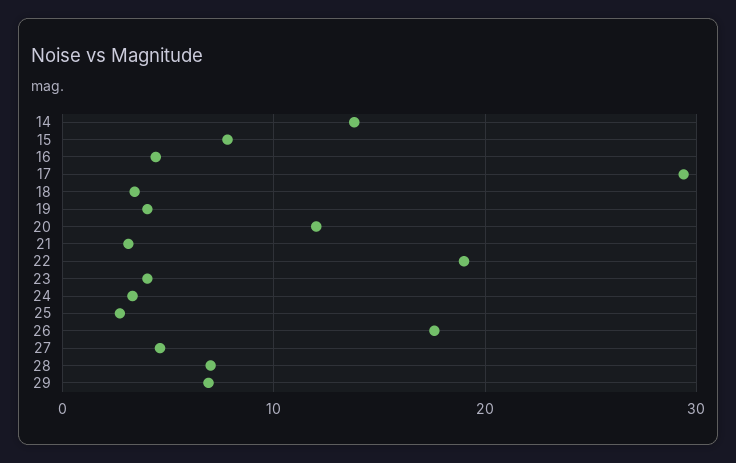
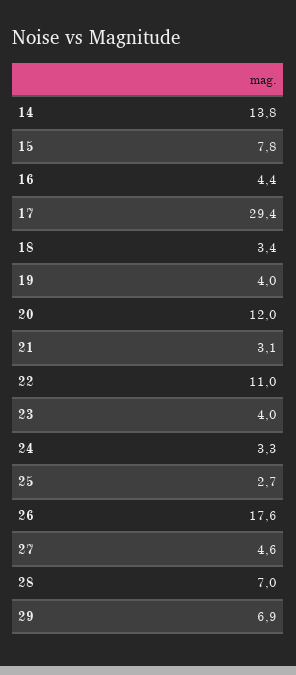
  {
    "14": 13.8,
    "15": 7.8,
    "16": 4.4,
    "17": 29.4,
    "18": 3.4,
    "19": 4,
    "20": 12,
    "21": 3.1,
-   "22": 19,
+   "22": 11,
    "23": 4,
    "24": 3.3,
    "25": 2.7,
    "26": 17.6,
    "27": 4.6,
    "28": 7,
    "29": 6.9
  }

